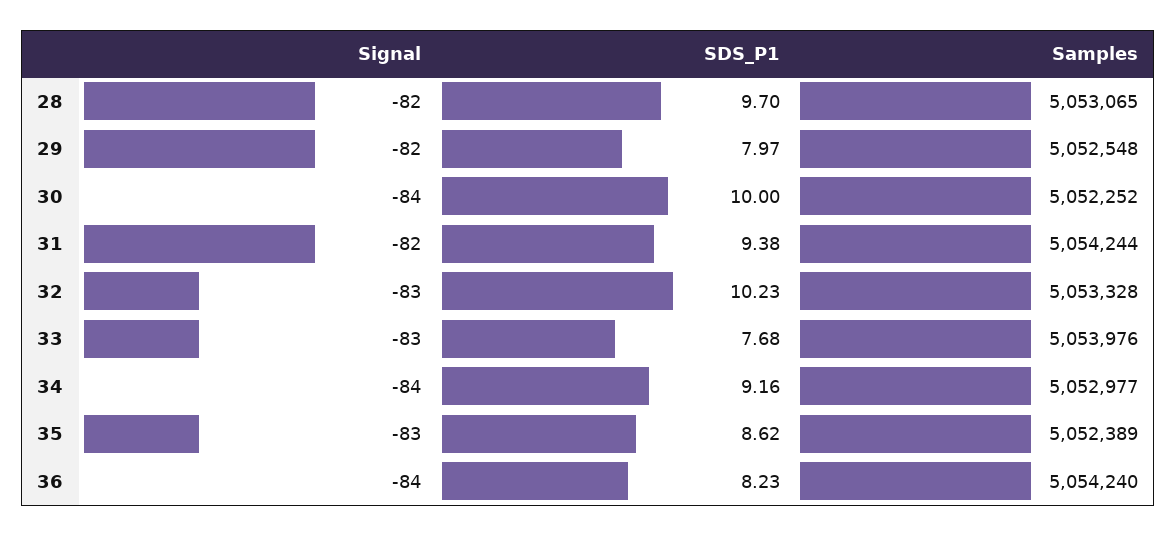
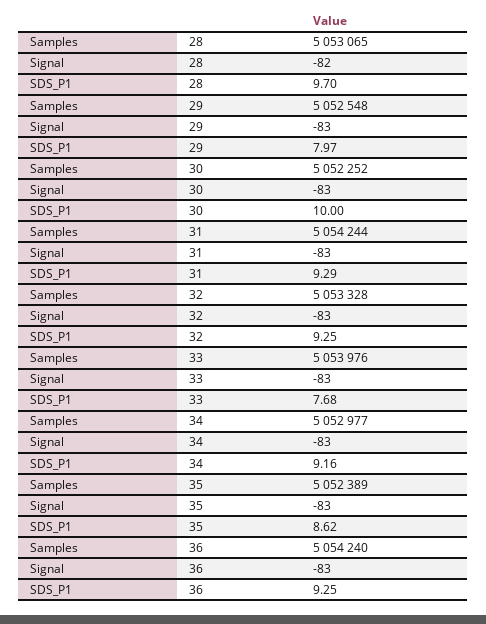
  {
    "Signal": {
      "28": -82,
-     "29": -82,
+     "29": -83,
-     "30": -84,
+     "30": -83,
-     "31": -82,
+     "31": -83,
      "32": -83,
      "33": -83,
-     "34": -84,
+     "34": -83,
      "35": -83,
-     "36": -84
+     "36": -83
    },
    "SDS_P1": {
      "28": 9.7,
      "29": 7.97,
      "30": 10,
-     "31": 9.38,
+     "31": 9.29,
-     "32": 10.23,
+     "32": 9.25,
      "33": 7.68,
      "34": 9.16,
      "35": 8.62,
-     "36": 8.23
+     "36": 9.25
    },
    "Samples": {
      "28": 5053065,
      "29": 5052548,
      "30": 5052252,
      "31": 5054244,
      "32": 5053328,
      "33": 5053976,
      "34": 5052977,
      "35": 5052389,
      "36": 5054240
    }
  }

